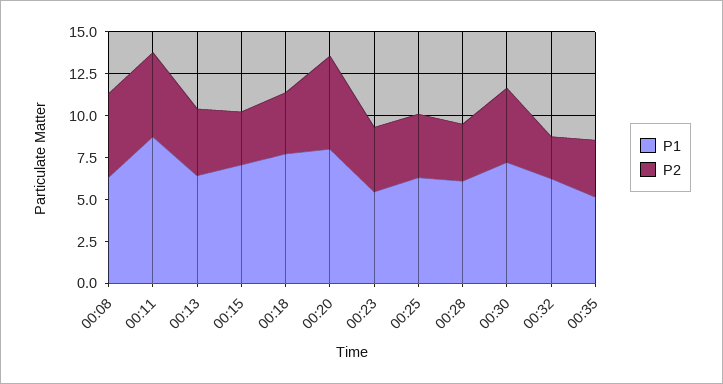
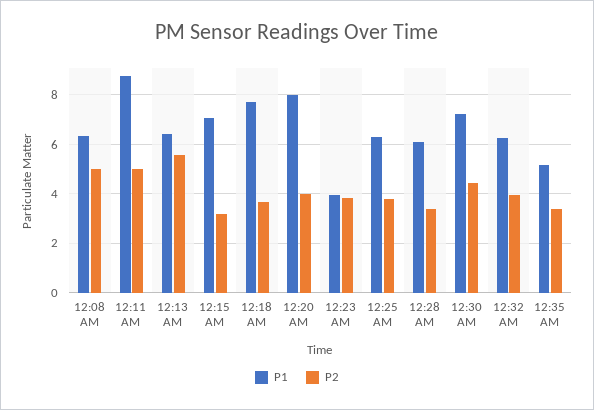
  {
    "P1": {
      "00:08": 6.25,
      "00:11": 8.75,
      "00:13": 6.5,
      "00:15": 7,
      "00:18": 7.75,
      "00:20": 8,
-     "00:23": 5.5,
+     "00:23": 4,
      "00:25": 6.25,
      "00:28": 6,
      "00:30": 7.25,
      "00:32": 6.25,
      "00:35": 5.25
    },
    "P2": {
      "00:08": 5,
      "00:11": 5,
-     "00:13": 4,
+     "00:13": 5.5,
      "00:15": 3.25,
      "00:18": 3.75,
-     "00:20": 5.5,
+     "00:20": 4,
      "00:23": 3.75,
      "00:25": 3.75,
      "00:28": 3.5,
      "00:30": 4.5,
-     "00:32": 2.5,
+     "00:32": 4,
      "00:35": 3.5
    }
  }

